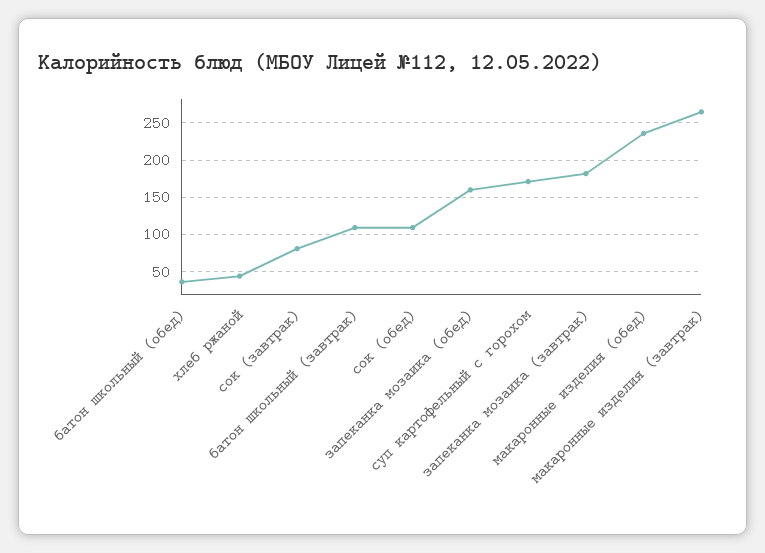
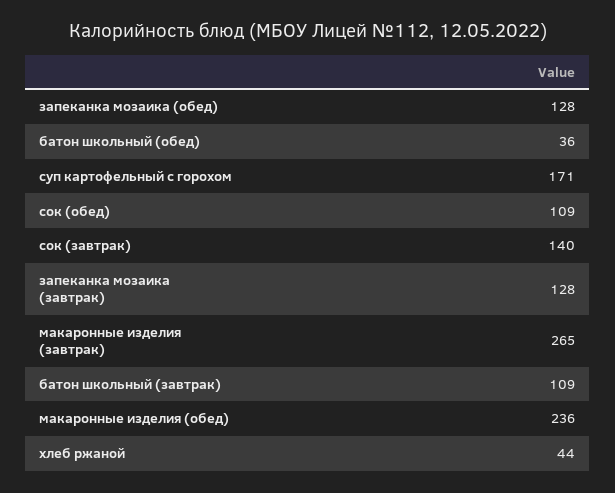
  {
    "батон школьный (обед)": 36,
    "хлеб ржаной": 44,
-   "сок (завтрак)": 80,
+   "сок (завтрак)": 140,
    "батон школьный (завтрак)": 109,
    "сок (обед)": 109,
-   "запеканка мозаика (обед)": 160,
+   "запеканка мозаика (обед)": 128,
    "суп картофельный с горохом": 171,
-   "запеканка мозаика (завтрак)": 180,
+   "запеканка мозаика (завтрак)": 128,
    "макаронные изделия (обед)": 236,
    "макаронные изделия (завтрак)": 265
  }

